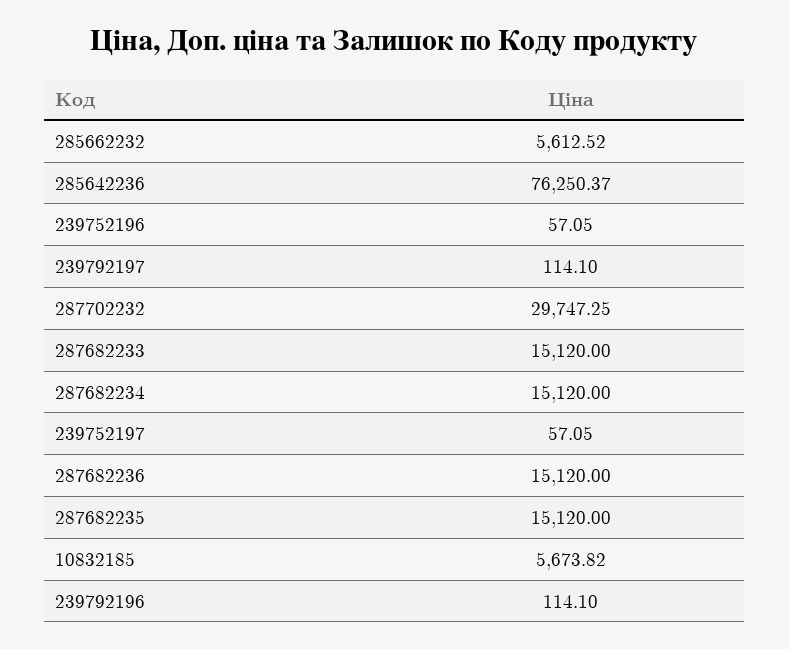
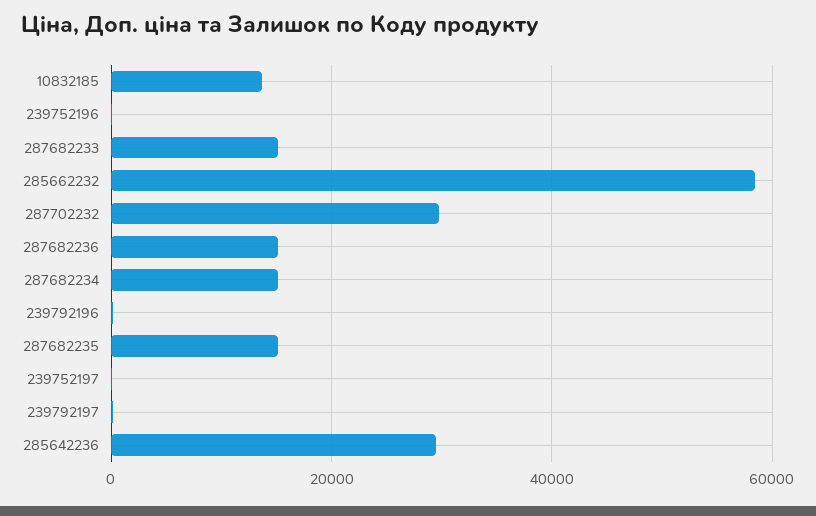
  {
-   "285662232": 5612.52,
+   "285662232": 58000,
-   "285642236": 76250.37,
+   "285642236": 30000,
    "239752196": 57.05,
    "239792197": 114.1,
    "287702232": 29747.25,
    "287682233": 15120,
    "287682234": 15120,
    "239752197": 57.05,
    "287682236": 15120,
    "287682235": 15120,
-   "10832185": 5673.82,
+   "10832185": 14000,
    "239792196": 114.1
  }

